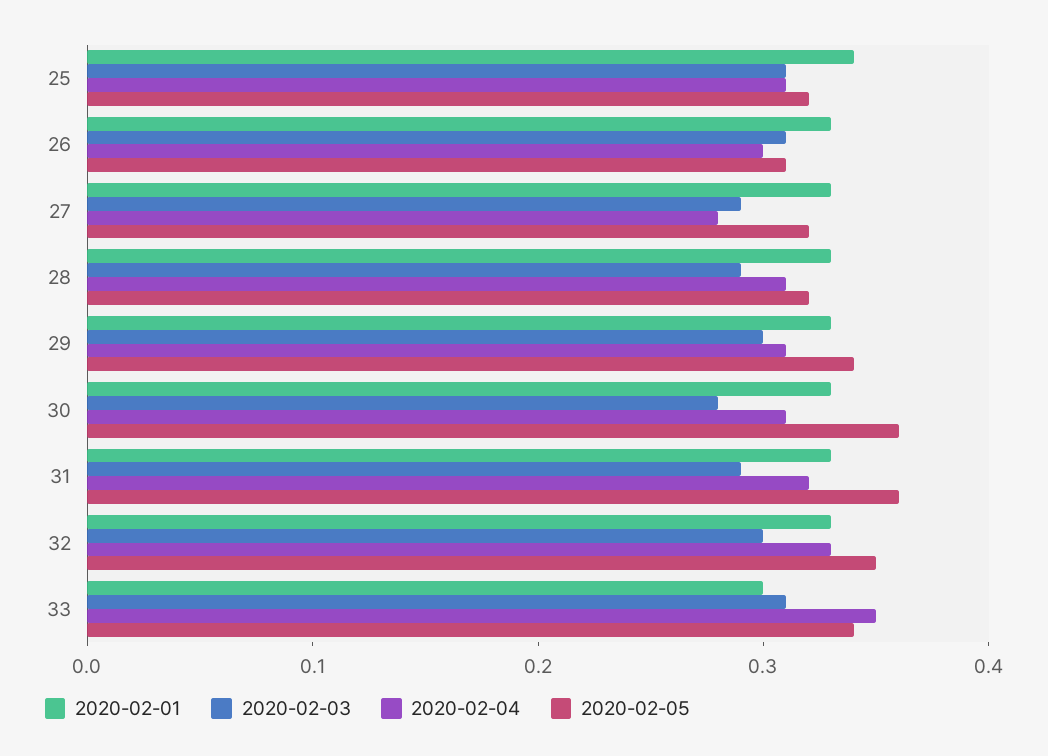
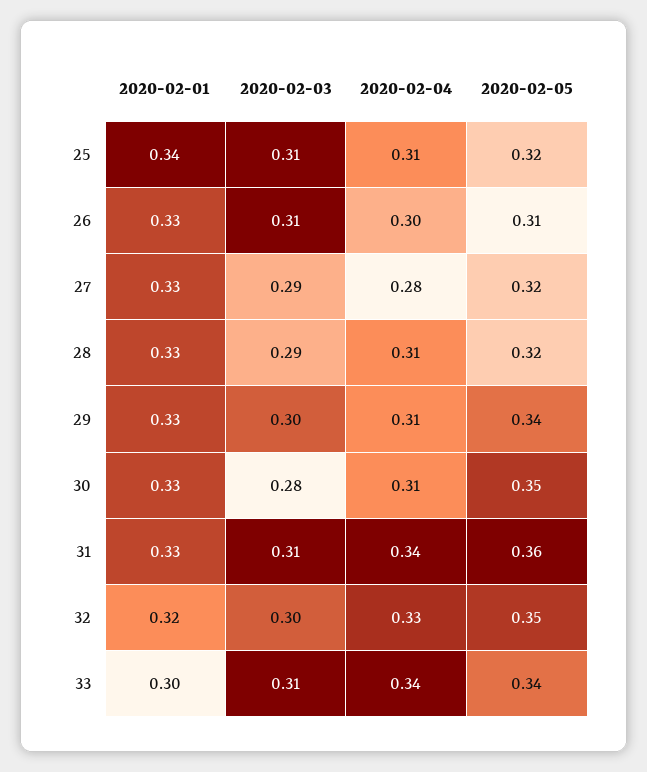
  {
    "2020-02-01": {
      "25": 0.34,
      "26": 0.33,
      "27": 0.33,
      "28": 0.33,
      "29": 0.33,
      "30": 0.33,
      "31": 0.33,
-     "32": 0.33,
+     "32": 0.32,
      "33": 0.3
    },
    "2020-02-03": {
      "25": 0.31,
      "26": 0.31,
      "27": 0.29,
      "28": 0.29,
      "29": 0.3,
      "30": 0.28,
-     "31": 0.29,
+     "31": 0.31,
      "32": 0.3,
      "33": 0.31
    },
    "2020-02-04": {
      "25": 0.31,
      "26": 0.3,
      "27": 0.28,
      "28": 0.31,
      "29": 0.31,
      "30": 0.31,
-     "31": 0.32,
+     "31": 0.34,
      "32": 0.33,
-     "33": 0.35
+     "33": 0.34
    },
    "2020-02-05": {
      "25": 0.32,
      "26": 0.31,
      "27": 0.32,
      "28": 0.32,
      "29": 0.34,
-     "30": 0.36,
+     "30": 0.35,
      "31": 0.36,
      "32": 0.35,
      "33": 0.34
    }
  }

